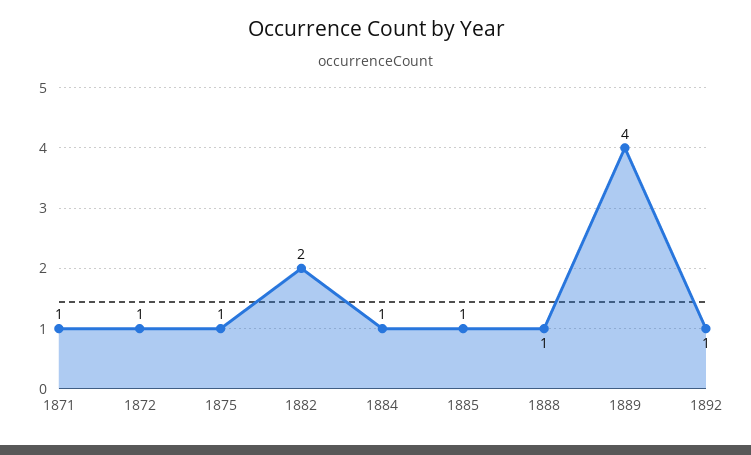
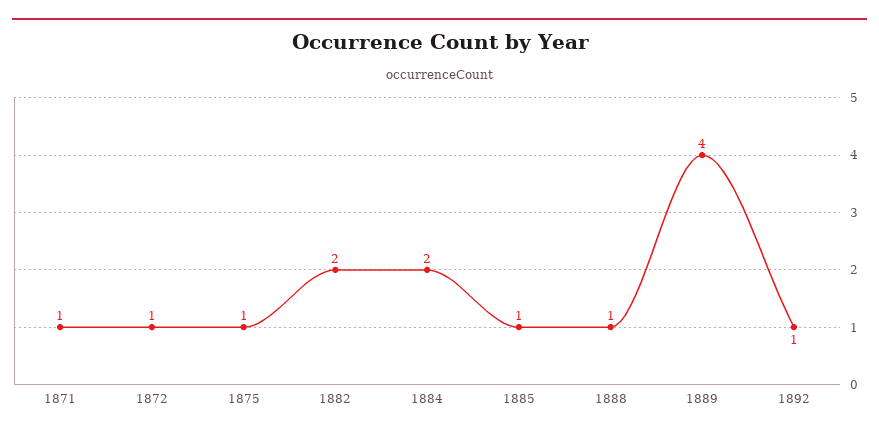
  {
    "1871": 1,
    "1872": 1,
    "1875": 1,
    "1882": 2,
-   "1884": 1,
+   "1884": 2,
    "1885": 1,
    "1888": 1,
    "1889": 4,
    "1892": 1
  }

